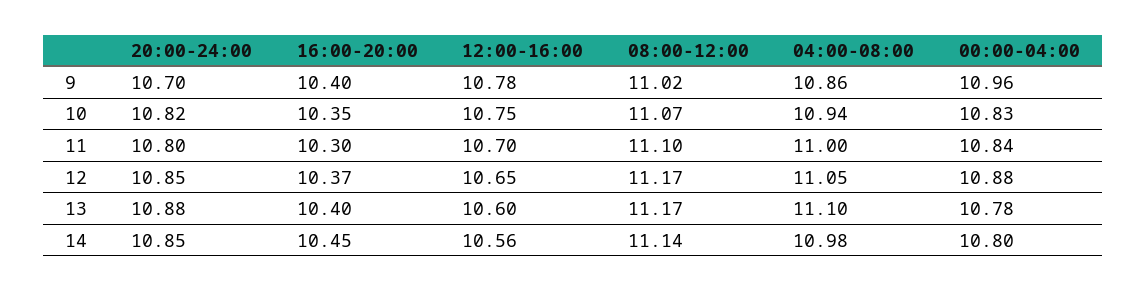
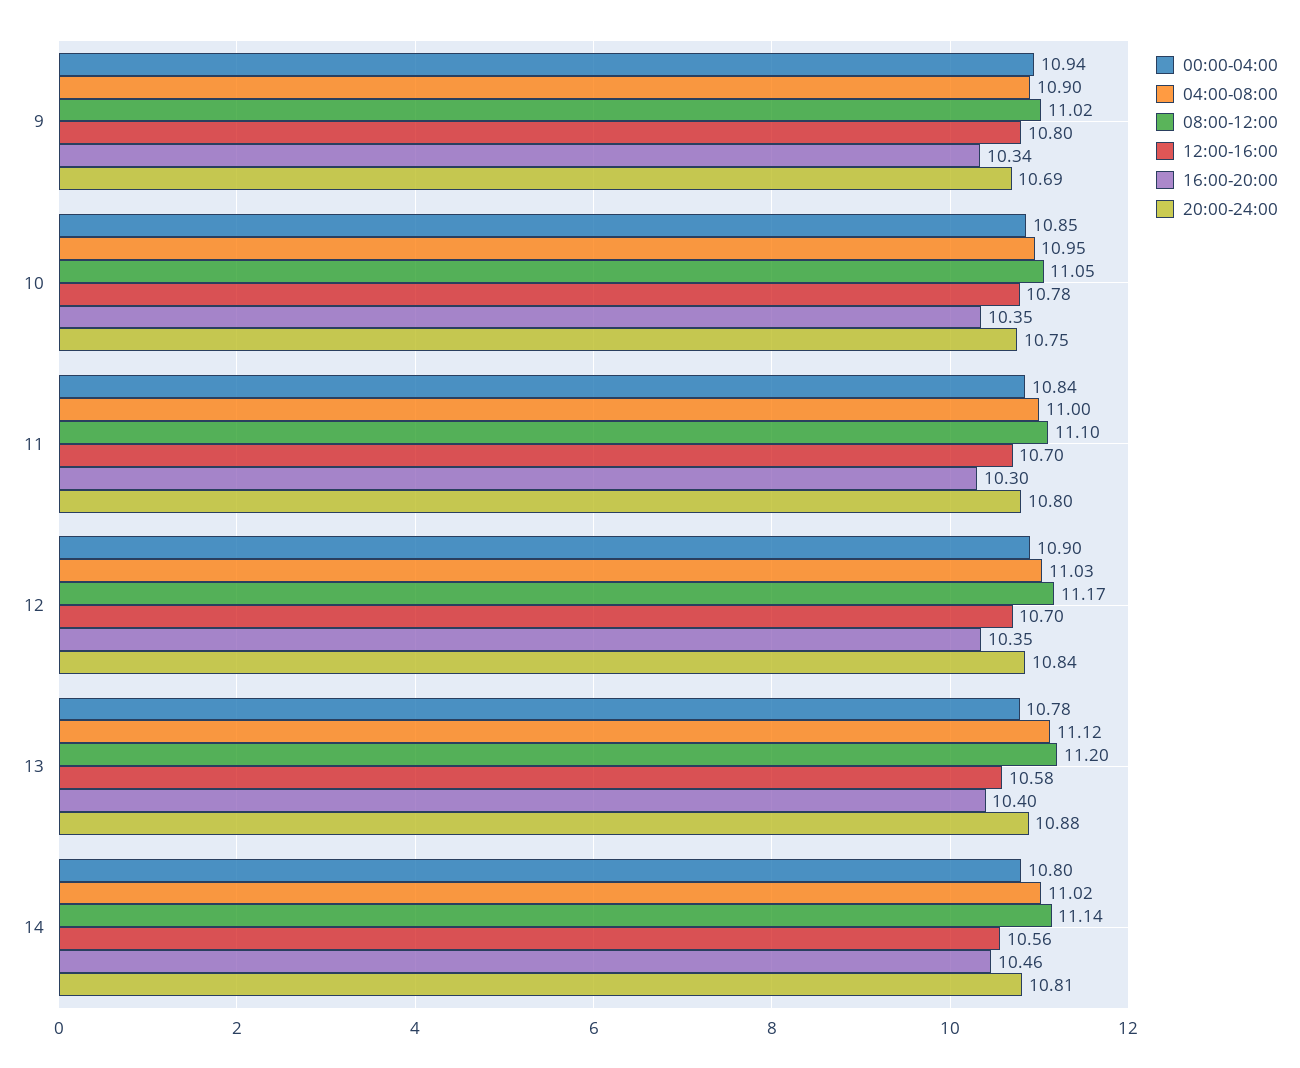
  {
    "20:00-24:00": {
-     "9": 10.7,
+     "9": 10.69,
-     "10": 10.82,
+     "10": 10.75,
      "11": 10.8,
-     "12": 10.85,
+     "12": 10.84,
      "13": 10.88,
-     "14": 10.85
+     "14": 10.81
    },
    "16:00-20:00": {
-     "9": 10.4,
+     "9": 10.34,
      "10": 10.35,
      "11": 10.3,
-     "12": 10.37,
+     "12": 10.35,
      "13": 10.4,
-     "14": 10.45
+     "14": 10.46
    },
    "12:00-16:00": {
-     "9": 10.78,
+     "9": 10.8,
-     "10": 10.75,
+     "10": 10.78,
      "11": 10.7,
-     "12": 10.65,
+     "12": 10.7,
-     "13": 10.6,
+     "13": 10.58,
      "14": 10.56
    },
    "08:00-12:00": {
      "9": 11.02,
-     "10": 11.07,
+     "10": 11.05,
      "11": 11.1,
      "12": 11.17,
-     "13": 11.17,
+     "13": 11.2,
      "14": 11.14
    },
    "04:00-08:00": {
-     "9": 10.86,
+     "9": 10.9,
-     "10": 10.94,
+     "10": 10.95,
      "11": 11,
-     "12": 11.05,
+     "12": 11.03,
-     "13": 11.1,
+     "13": 11.12,
-     "14": 10.98
+     "14": 11.02
    },
    "00:00-04:00": {
-     "9": 10.96,
+     "9": 10.94,
-     "10": 10.83,
+     "10": 10.85,
      "11": 10.84,
-     "12": 10.88,
+     "12": 10.9,
      "13": 10.78,
      "14": 10.8
    }
  }

